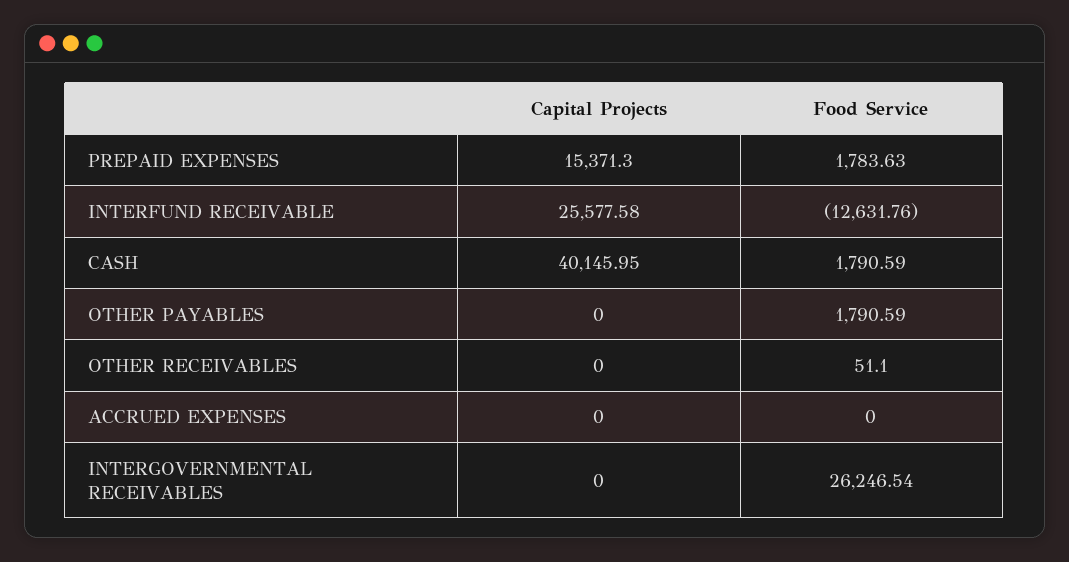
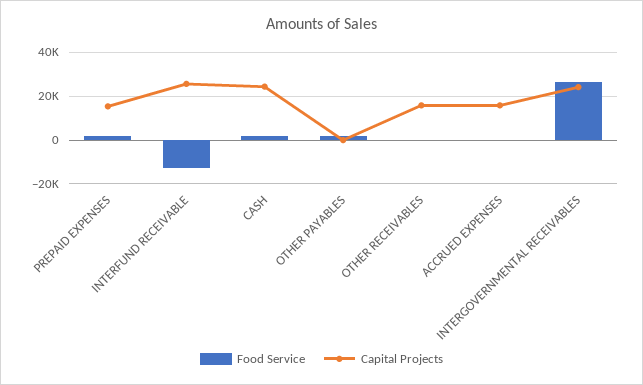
  {
    "Capital Projects": {
      "PREPAID EXPENSES": 15371.3,
      "INTERFUND RECEIVABLE": 25577.58,
-     "CASH": 40145.95,
+     "CASH": 25000,
      "OTHER PAYABLES": 0,
-     "OTHER RECEIVABLES": 0,
+     "OTHER RECEIVABLES": 15000,
-     "ACCRUED EXPENSES": 0,
+     "ACCRUED EXPENSES": 15000,
-     "INTERGOVERNMENTAL RECEIVABLES": 0
+     "INTERGOVERNMENTAL RECEIVABLES": 25000
    },
    "Food Service": {
      "PREPAID EXPENSES": 1783.63,
      "INTERFUND RECEIVABLE": -12631.76,
      "CASH": 1790.59,
      "OTHER PAYABLES": 1790.59,
      "OTHER RECEIVABLES": 51.1,
      "ACCRUED EXPENSES": 0,
      "INTERGOVERNMENTAL RECEIVABLES": 26246.54
    }
  }

